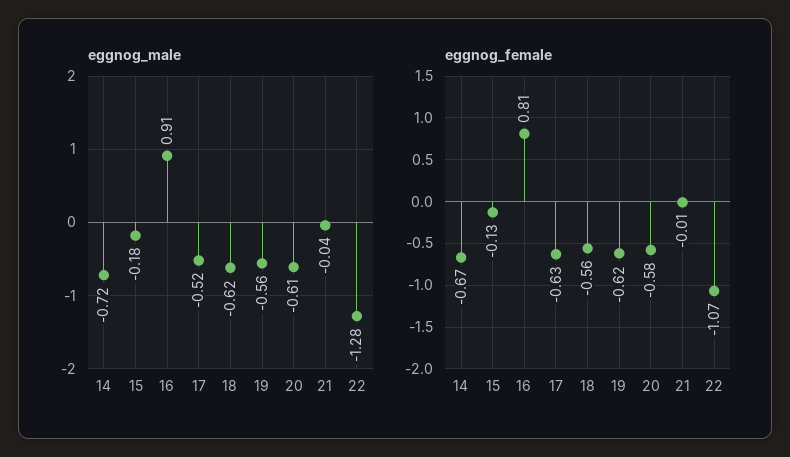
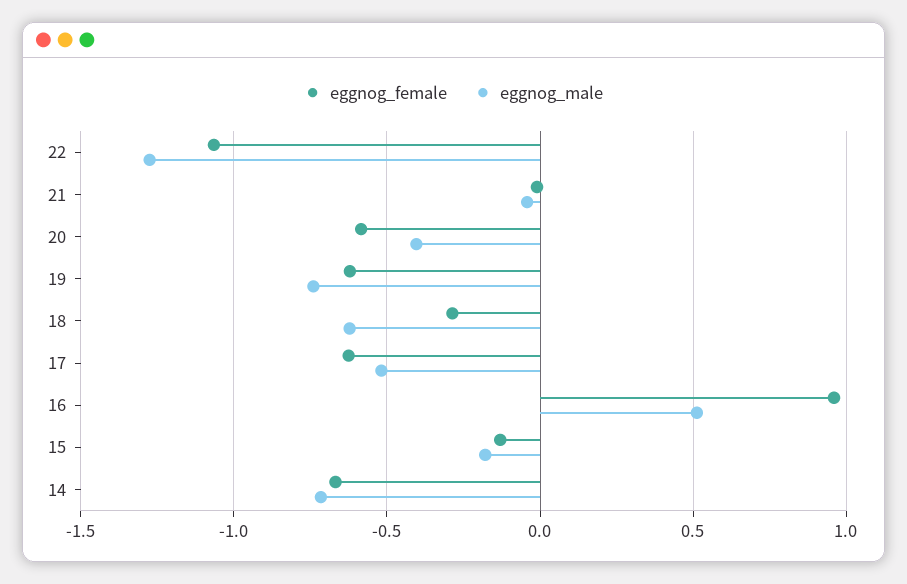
  {
    "eggnog_male": {
      "14": -0.72,
      "15": -0.18,
-     "16": 0.91,
+     "16": 0.5,
      "17": -0.52,
      "18": -0.62,
-     "19": -0.56,
+     "19": -0.75,
-     "20": -0.61,
+     "20": -0.4,
      "21": -0.04,
      "22": -1.28
    },
    "eggnog_female": {
      "14": -0.67,
      "15": -0.13,
-     "16": 0.81,
+     "16": 0.95,
      "17": -0.63,
-     "18": -0.56,
+     "18": -0.3,
      "19": -0.62,
      "20": -0.58,
      "21": -0.01,
      "22": -1.07
    }
  }

